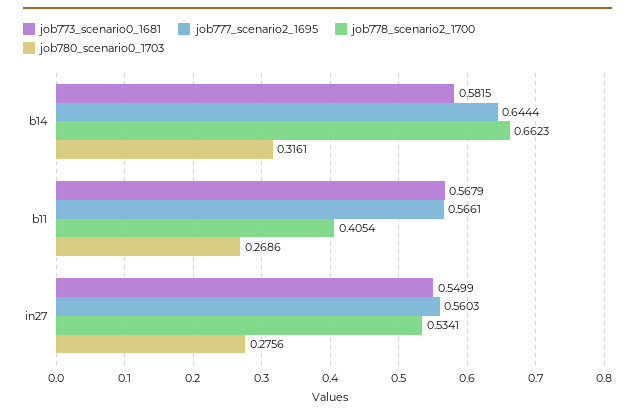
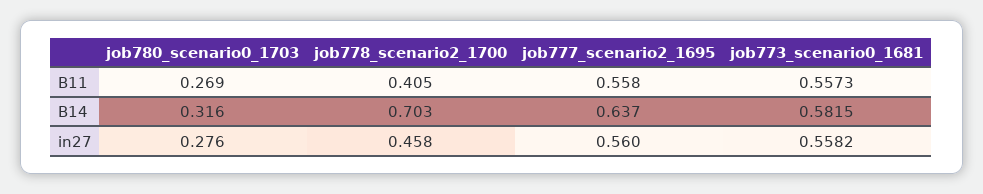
  {
    "job773_scenario0_1681": {
      "b14": 0.5815,
-     "b11": 0.5679,
+     "b11": 0.5573,
-     "in27": 0.5499
+     "in27": 0.5582
    },
    "job777_scenario2_1695": {
-     "b14": 0.6444,
+     "b14": 0.637,
-     "b11": 0.5661,
+     "b11": 0.558,
      "in27": 0.5603
    },
    "job778_scenario2_1700": {
-     "b14": 0.6623,
+     "b14": 0.703,
      "b11": 0.4054,
-     "in27": 0.5341
+     "in27": 0.458
    },
    "job780_scenario0_1703": {
      "b14": 0.3161,
      "b11": 0.2686,
      "in27": 0.2756
    }
  }

